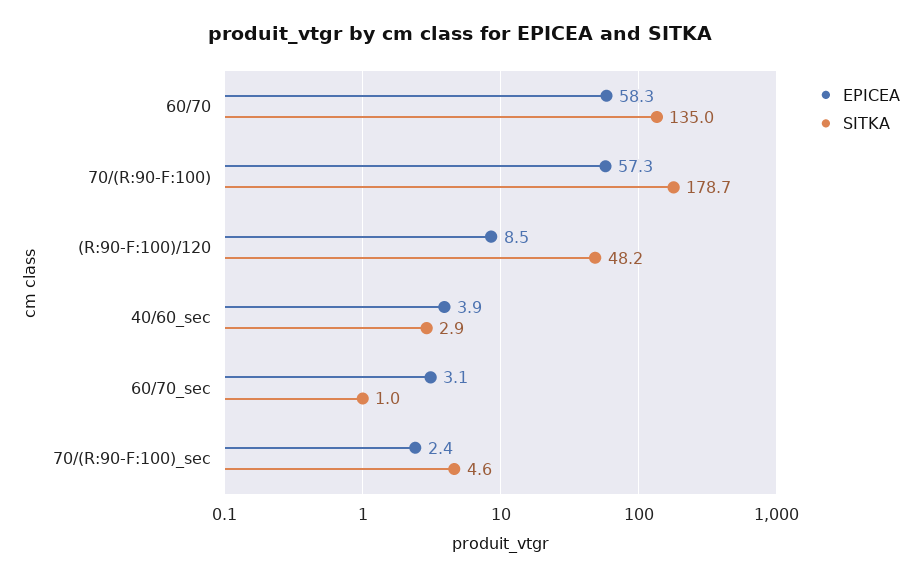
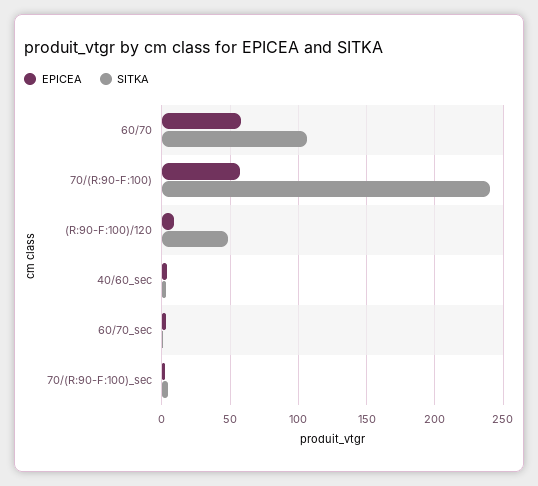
  {
    "EPICEA": {
      "60/70": 58.3,
      "70/(R:90-F:100)": 57.3,
      "(R:90-F:100)/120": 8.5,
      "40/60_sec": 3.9,
      "60/70_sec": 3.1,
      "70/(R:90-F:100)_sec": 2.4
    },
    "SITKA": {
-     "60/70": 135,
+     "60/70": 105,
-     "70/(R:90-F:100)": 178.7,
+     "70/(R:90-F:100)": 240,
      "(R:90-F:100)/120": 48.2,
      "40/60_sec": 2.9,
      "60/70_sec": 1,
      "70/(R:90-F:100)_sec": 4.6
    }
  }

